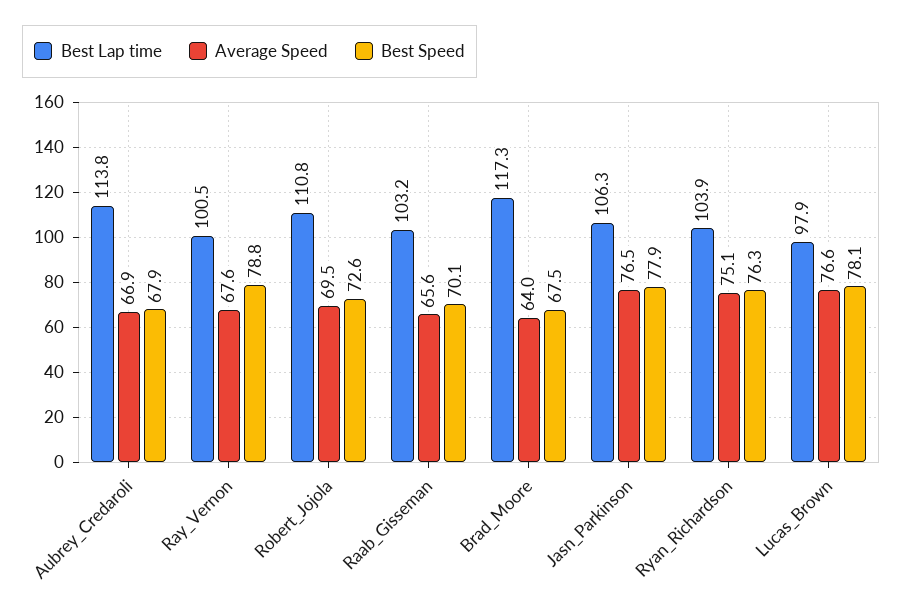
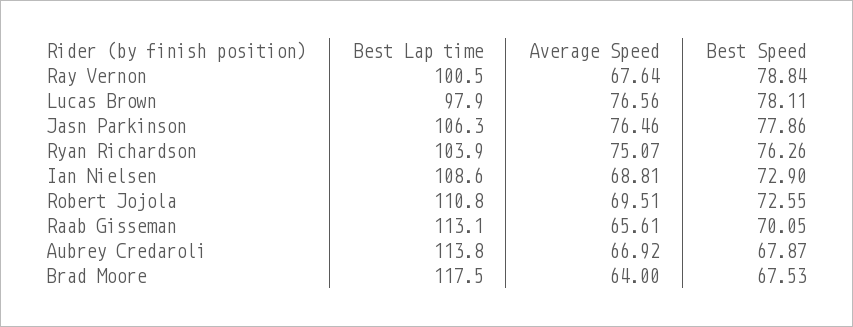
  {
    "Best Lap time": {
      "Aubrey_Credaroli": 113.8,
      "Ray_Vernon": 100.5,
      "Robert_Jojola": 110.8,
-     "Raab_Gisseman": 103.2,
+     "Raab_Gisseman": 113.1,
-     "Brad_Moore": 117.3,
+     "Brad_Moore": 117.5,
      "Jasn_Parkinson": 106.3,
      "Ryan_Richardson": 103.9,
-     "Lucas_Brown": 97.9
+     "Lucas_Brown": 97.9,
+     "Ian Nielsen": 108.6
    },
    "Average Speed": {
      "Aubrey_Credaroli": 66.92,
      "Ray_Vernon": 67.64,
      "Robert_Jojola": 69.51,
      "Raab_Gisseman": 65.61,
      "Brad_Moore": 64,
      "Jasn_Parkinson": 76.46,
      "Ryan_Richardson": 75.07,
-     "Lucas_Brown": 76.56
+     "Lucas_Brown": 76.56,
+     "Ian Nielsen": 68.81
    },
    "Best Speed": {
      "Aubrey_Credaroli": 67.87,
      "Ray_Vernon": 78.84,
      "Robert_Jojola": 72.55,
      "Raab_Gisseman": 70.05,
      "Brad_Moore": 67.53,
      "Jasn_Parkinson": 77.86,
      "Ryan_Richardson": 76.26,
-     "Lucas_Brown": 78.11
+     "Lucas_Brown": 78.11,
+     "Ian Nielsen": 72.9
    }
  }

